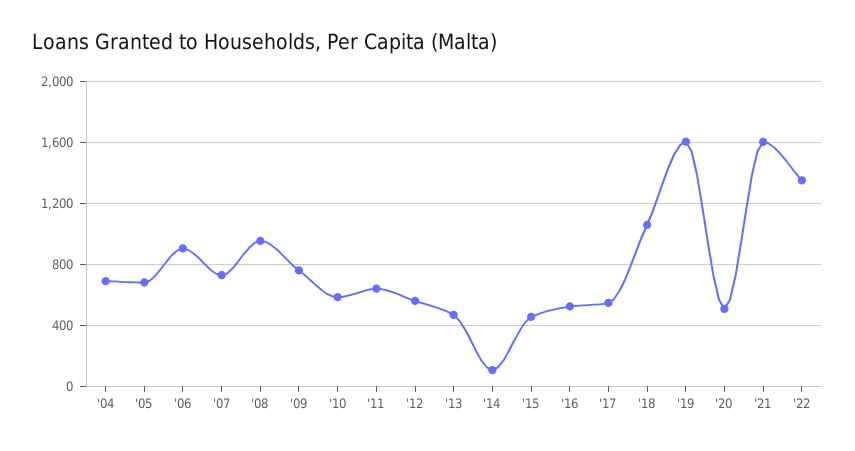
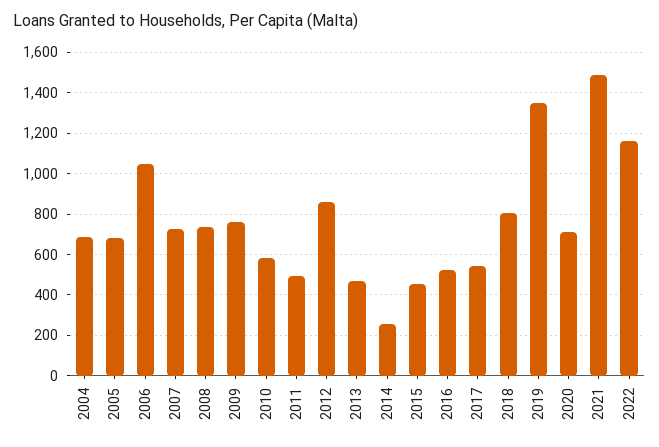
  {
    "'04": 700,
    "'05": 700,
-   "'06": 900,
+   "'06": 1050,
    "'07": 750,
-   "'08": 950,
+   "'08": 750,
    "'09": 750,
    "'10": 600,
-   "'11": 650,
+   "'11": 500,
-   "'12": 550,
+   "'12": 850,
    "'13": 450,
-   "'14": 100,
+   "'14": 250,
    "'15": 450,
    "'16": 500,
    "'17": 550,
-   "'18": 1050,
+   "'18": 800,
-   "'19": 1600,
+   "'19": 1350,
-   "'20": 500,
+   "'20": 700,
-   "'21": 1600,
+   "'21": 1500,
-   "'22": 1350
+   "'22": 1150
  }

